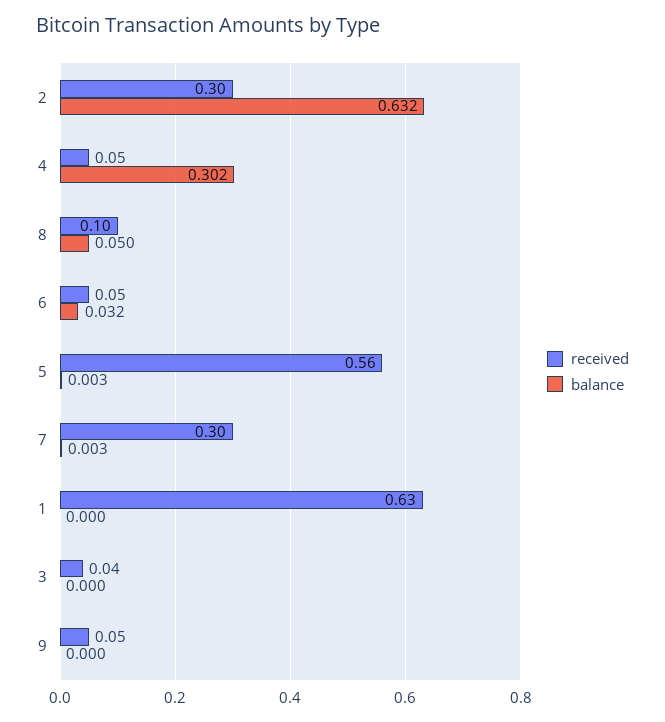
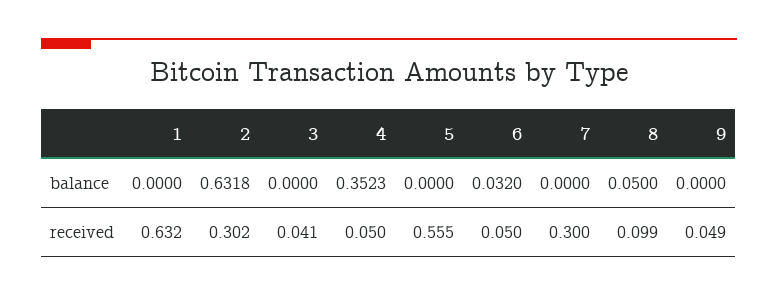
  {
    "received": {
      "2": 0.302,
      "4": 0.05,
      "8": 0.099,
      "6": 0.05,
      "5": 0.555,
      "7": 0.3,
      "1": 0.632,
      "3": 0.041,
      "9": 0.049
    },
    "balance": {
      "2": 0.6318,
-     "4": 0.302,
+     "4": 0.3523,
      "8": 0.05,
      "6": 0.032,
-     "5": 0.003,
+     "5": 0,
-     "7": 0.003,
+     "7": 0,
      "1": 0,
      "3": 0,
      "9": 0
    }
  }

